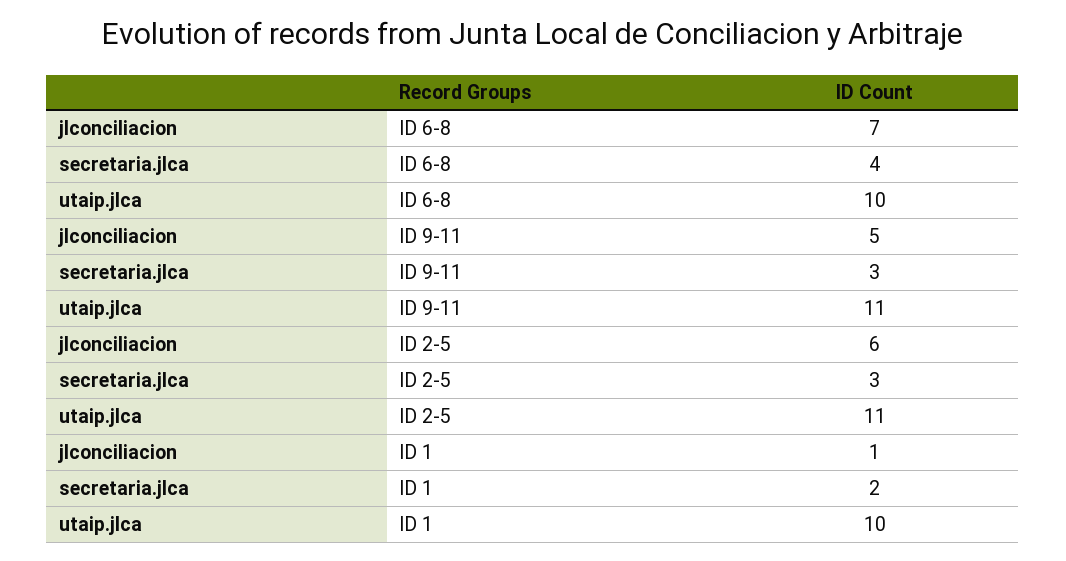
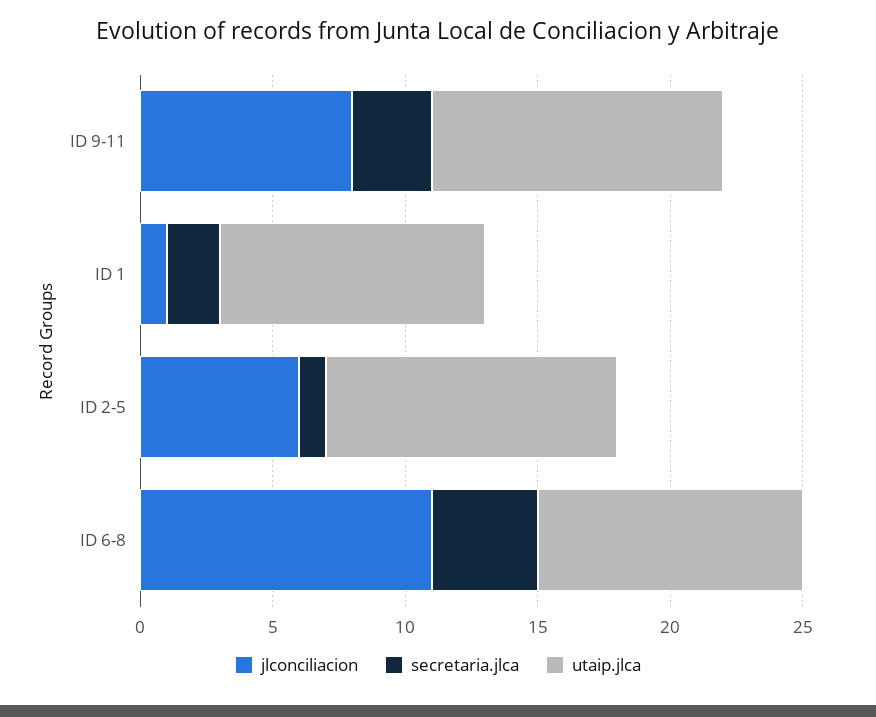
  {
    "jlconciliacion": {
-     "ID 6-8": 7,
+     "ID 6-8": 11,
-     "ID 9-11": 5,
+     "ID 9-11": 8,
      "ID 2-5": 6,
      "ID 1": 1
    },
    "secretaria.jlca": {
      "ID 6-8": 4,
      "ID 9-11": 3,
-     "ID 2-5": 3,
+     "ID 2-5": 1,
      "ID 1": 2
    },
    "utaip.jlca": {
      "ID 6-8": 10,
      "ID 9-11": 11,
      "ID 2-5": 11,
      "ID 1": 10
    }
  }

